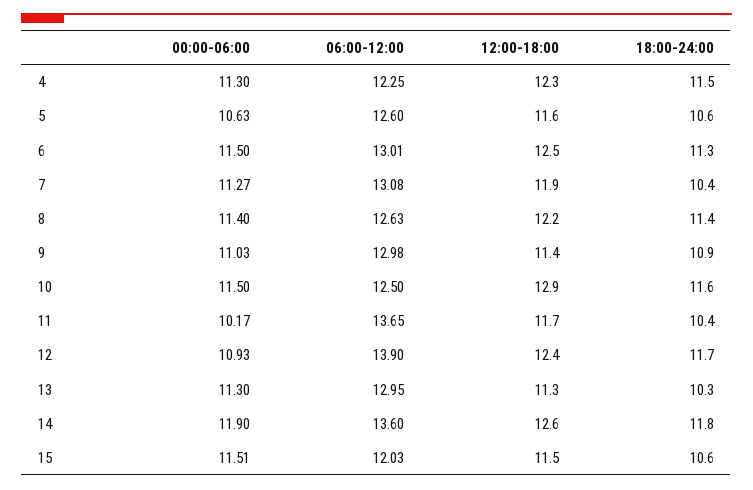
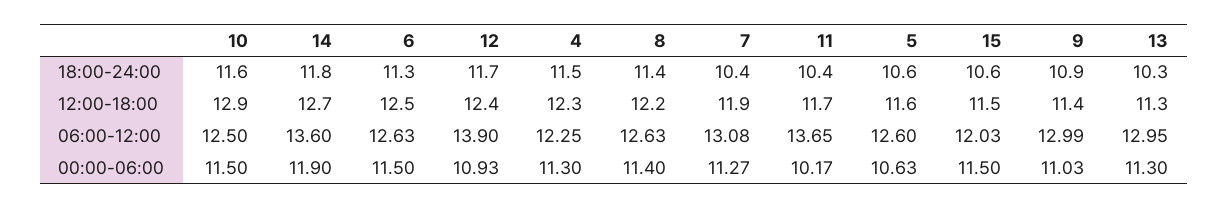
  {
    "00:00-06:00": {
      "4": 11.3,
      "5": 10.63,
      "6": 11.5,
      "7": 11.27,
      "8": 11.4,
      "9": 11.03,
      "10": 11.5,
      "11": 10.17,
      "12": 10.93,
      "13": 11.3,
      "14": 11.9,
-     "15": 11.51
+     "15": 11.5
    },
    "06:00-12:00": {
      "4": 12.25,
      "5": 12.6,
-     "6": 13.01,
+     "6": 12.63,
      "7": 13.08,
      "8": 12.63,
-     "9": 12.98,
+     "9": 12.99,
      "10": 12.5,
      "11": 13.65,
      "12": 13.9,
      "13": 12.95,
      "14": 13.6,
      "15": 12.03
    },
    "12:00-18:00": {
      "4": 12.3,
      "5": 11.6,
      "6": 12.5,
      "7": 11.9,
      "8": 12.2,
      "9": 11.4,
      "10": 12.9,
      "11": 11.7,
      "12": 12.4,
      "13": 11.3,
-     "14": 12.6,
+     "14": 12.7,
      "15": 11.5
    },
    "18:00-24:00": {
      "4": 11.5,
      "5": 10.6,
      "6": 11.3,
      "7": 10.4,
      "8": 11.4,
      "9": 10.9,
      "10": 11.6,
      "11": 10.4,
      "12": 11.7,
      "13": 10.3,
      "14": 11.8,
      "15": 10.6
    }
  }

